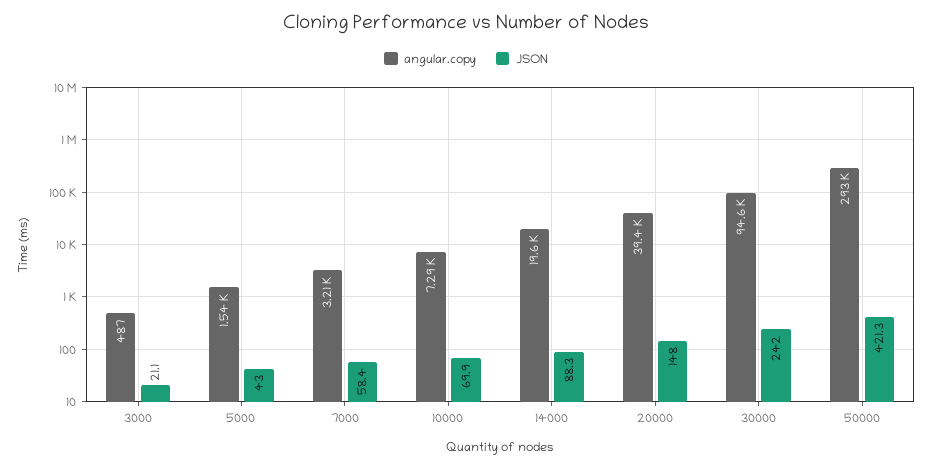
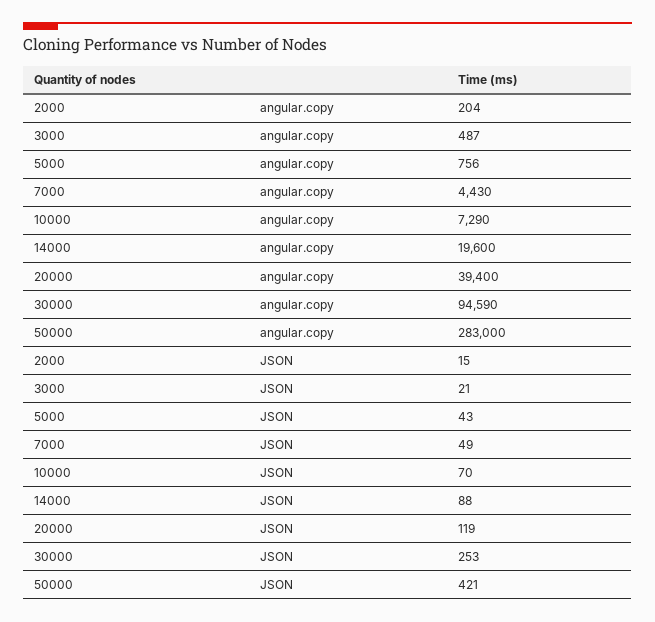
  {
    "angular.copy": {
      "3000": 487,
-     "5000": 1540,
+     "5000": 756,
-     "7000": 3210,
+     "7000": 4430,
      "10000": 7290,
      "14000": 19600,
      "20000": 39400,
      "30000": 94590,
-     "50000": 293000
+     "50000": 283000,
+     "2000": 204
    },
    "JSON": {
      "3000": 21.1,
      "5000": 43,
-     "7000": 58.4,
+     "7000": 49,
      "10000": 69.9,
      "14000": 88.3,
-     "20000": 148,
+     "20000": 119,
-     "30000": 242,
+     "30000": 253,
-     "50000": 421.3
+     "50000": 421.3,
+     "2000": 15
    }
  }

